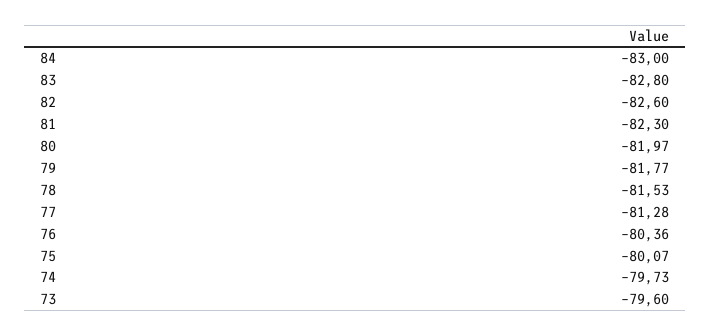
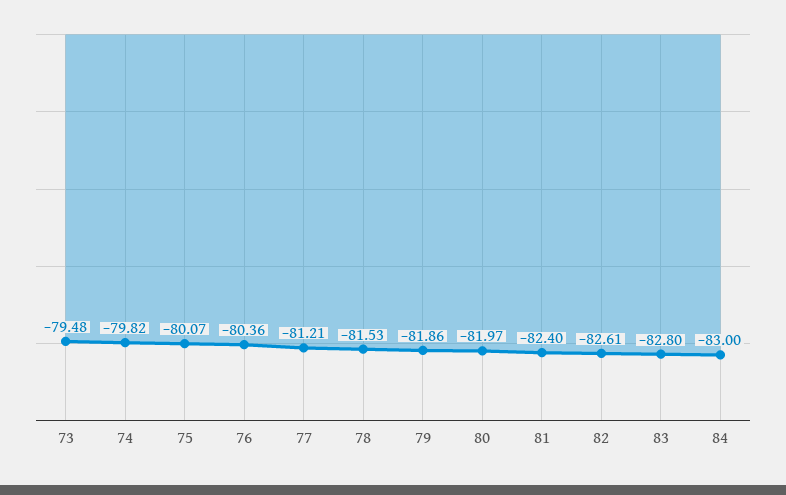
  {
    "84": -83,
    "83": -82.8,
-   "82": -82.6,
+   "82": -82.61,
-   "81": -82.3,
+   "81": -82.4,
    "80": -81.97,
-   "79": -81.77,
+   "79": -81.86,
    "78": -81.53,
-   "77": -81.28,
+   "77": -81.21,
    "76": -80.36,
    "75": -80.07,
-   "74": -79.73,
+   "74": -79.82,
-   "73": -79.6
+   "73": -79.48
  }

